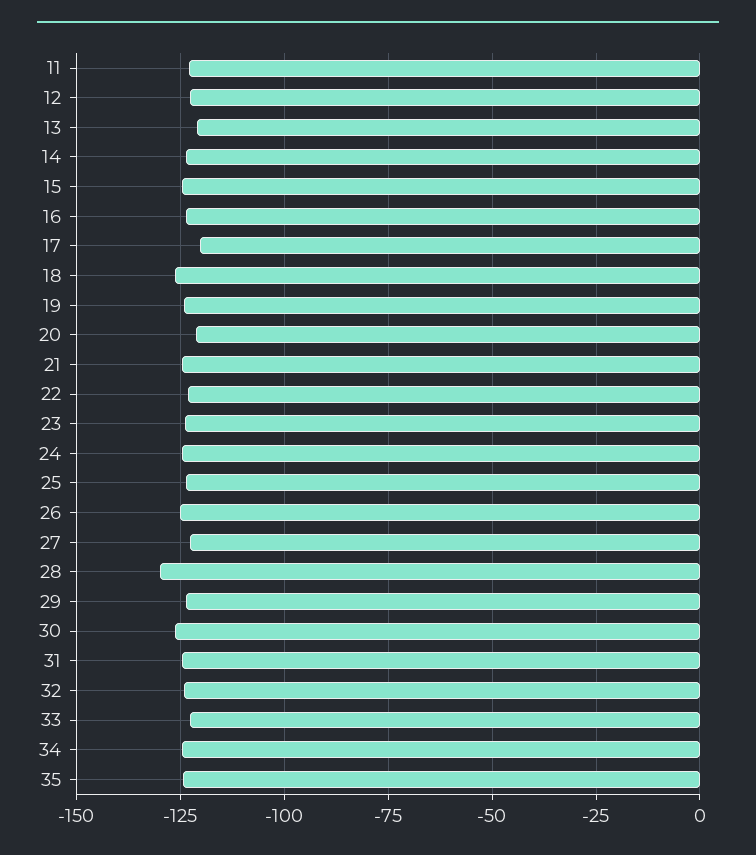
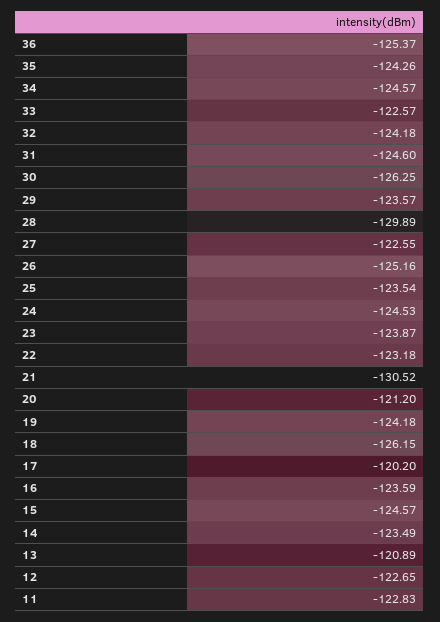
  {
    "11": -122.83,
    "12": -122.65,
    "13": -120.89,
    "14": -123.49,
    "15": -124.57,
    "16": -123.59,
    "17": -120.2,
    "18": -126.15,
    "19": -124.18,
    "20": -121.2,
-   "21": -125,
+   "21": -130.52,
    "22": -123.18,
    "23": -123.87,
    "24": -124.53,
    "25": -123.54,
    "26": -125.16,
    "27": -122.55,
    "28": -129.89,
    "29": -123.57,
    "30": -126.25,
    "31": -124.6,
    "32": -124.18,
    "33": -122.57,
    "34": -124.57,
-   "35": -124.26
+   "35": -124.26,
+   "36": -125.37
  }

